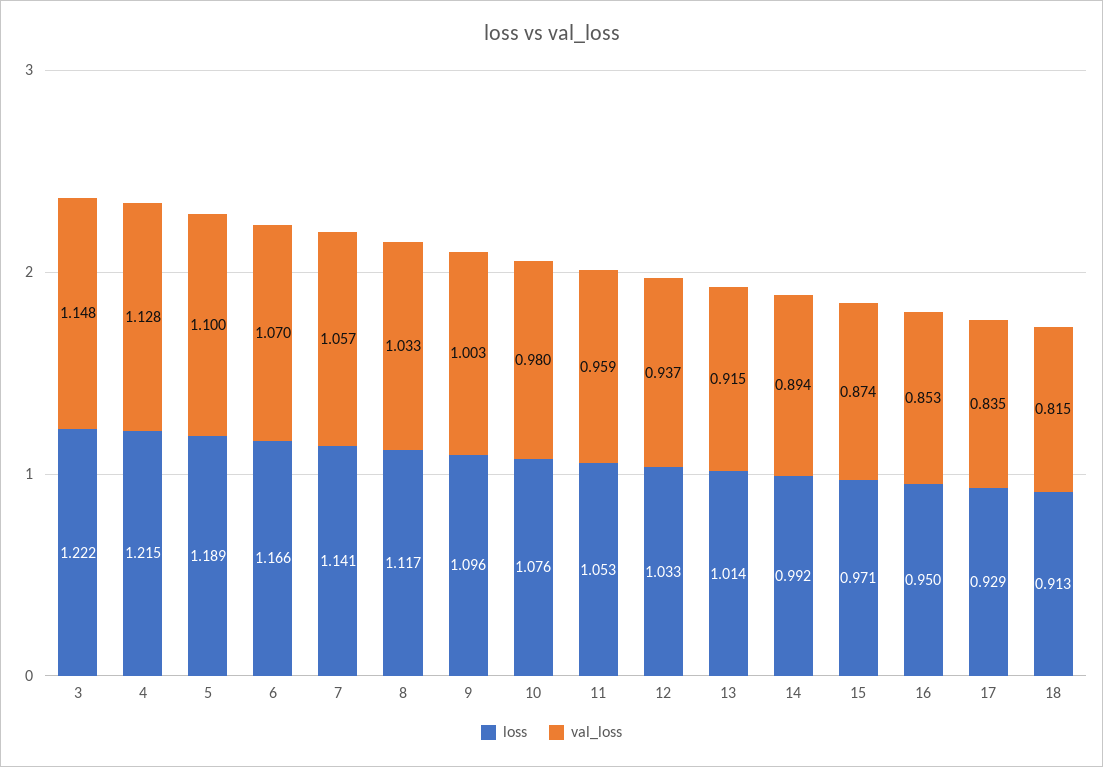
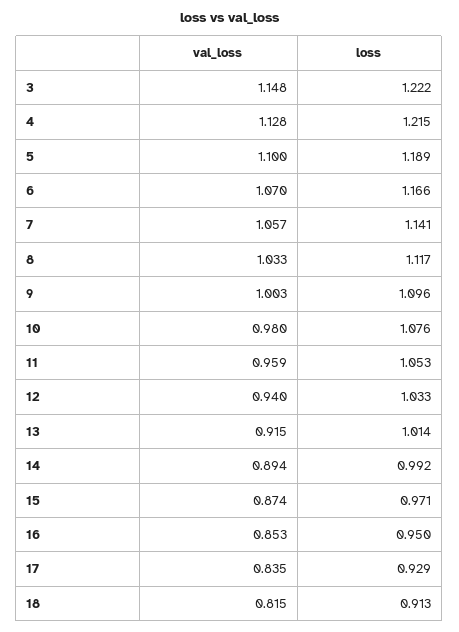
  {
    "loss": {
      "3": 1.222,
      "4": 1.215,
      "5": 1.189,
      "6": 1.166,
      "7": 1.141,
      "8": 1.117,
      "9": 1.096,
      "10": 1.076,
      "11": 1.053,
      "12": 1.033,
      "13": 1.014,
      "14": 0.992,
      "15": 0.971,
      "16": 0.95,
      "17": 0.929,
      "18": 0.913
    },
    "val_loss": {
      "3": 1.148,
      "4": 1.128,
      "5": 1.1,
      "6": 1.07,
      "7": 1.057,
      "8": 1.033,
      "9": 1.003,
      "10": 0.98,
      "11": 0.959,
-     "12": 0.937,
+     "12": 0.94,
      "13": 0.915,
      "14": 0.894,
      "15": 0.874,
      "16": 0.853,
      "17": 0.835,
      "18": 0.815
    }
  }

